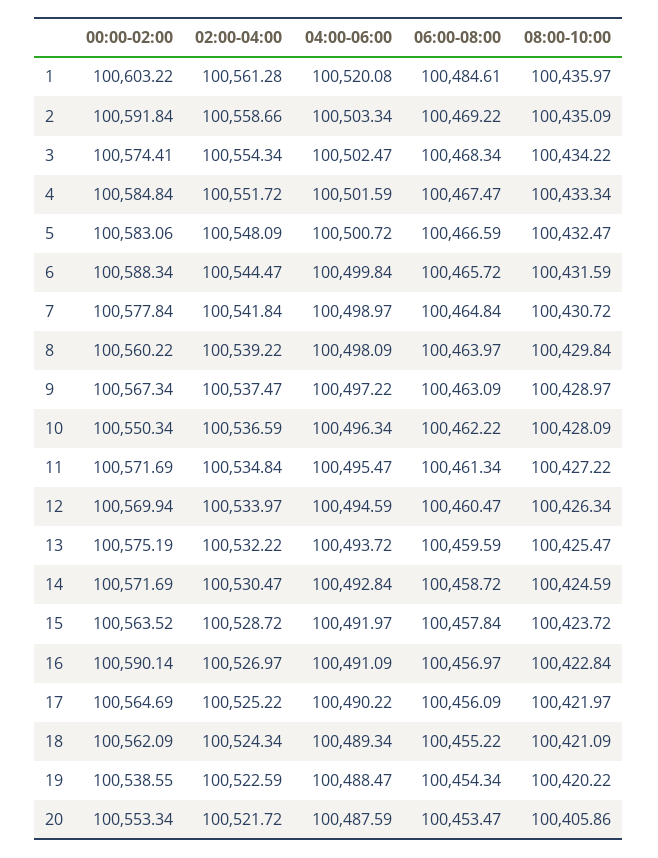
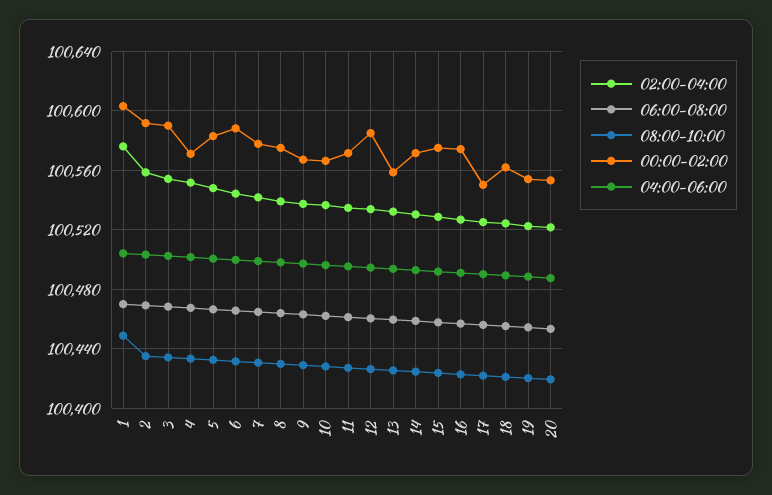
  {
    "00:00-02:00": {
      "1": 100603.22,
      "2": 100591.84,
-     "3": 100574.41,
+     "3": 100590,
-     "4": 100584.84,
+     "4": 100570,
      "5": 100583.06,
      "6": 100588.34,
      "7": 100577.84,
-     "8": 100560.22,
+     "8": 100575,
      "9": 100567.34,
-     "10": 100550.34,
+     "10": 100565,
      "11": 100571.69,
-     "12": 100569.94,
+     "12": 100585,
-     "13": 100575.19,
+     "13": 100560,
      "14": 100571.69,
-     "15": 100563.52,
+     "15": 100575,
-     "16": 100590.14,
+     "16": 100575,
-     "17": 100564.69,
+     "17": 100550,
      "18": 100562.09,
-     "19": 100538.55,
+     "19": 100555,
      "20": 100553.34
    },
    "02:00-04:00": {
-     "1": 100561.28,
+     "1": 100575,
      "2": 100558.66,
      "3": 100554.34,
      "4": 100551.72,
      "5": 100548.09,
      "6": 100544.47,
      "7": 100541.84,
      "8": 100539.22,
      "9": 100537.47,
      "10": 100536.59,
      "11": 100534.84,
      "12": 100533.97,
      "13": 100532.22,
      "14": 100530.47,
      "15": 100528.72,
      "16": 100526.97,
      "17": 100525.22,
      "18": 100524.34,
      "19": 100522.59,
      "20": 100521.72
    },
    "04:00-06:00": {
-     "1": 100520.08,
+     "1": 100505,
      "2": 100503.34,
      "3": 100502.47,
      "4": 100501.59,
      "5": 100500.72,
      "6": 100499.84,
      "7": 100498.97,
      "8": 100498.09,
      "9": 100497.22,
      "10": 100496.34,
      "11": 100495.47,
      "12": 100494.59,
      "13": 100493.72,
      "14": 100492.84,
      "15": 100491.97,
      "16": 100491.09,
      "17": 100490.22,
      "18": 100489.34,
      "19": 100488.47,
      "20": 100487.59
    },
    "06:00-08:00": {
-     "1": 100484.61,
+     "1": 100470,
      "2": 100469.22,
      "3": 100468.34,
      "4": 100467.47,
      "5": 100466.59,
      "6": 100465.72,
      "7": 100464.84,
      "8": 100463.97,
      "9": 100463.09,
      "10": 100462.22,
      "11": 100461.34,
      "12": 100460.47,
      "13": 100459.59,
      "14": 100458.72,
      "15": 100457.84,
      "16": 100456.97,
      "17": 100456.09,
      "18": 100455.22,
      "19": 100454.34,
      "20": 100453.47
    },
    "08:00-10:00": {
-     "1": 100435.97,
+     "1": 100450,
      "2": 100435.09,
      "3": 100434.22,
      "4": 100433.34,
      "5": 100432.47,
      "6": 100431.59,
      "7": 100430.72,
      "8": 100429.84,
      "9": 100428.97,
      "10": 100428.09,
      "11": 100427.22,
      "12": 100426.34,
      "13": 100425.47,
      "14": 100424.59,
      "15": 100423.72,
      "16": 100422.84,
      "17": 100421.97,
      "18": 100421.09,
      "19": 100420.22,
-     "20": 100405.86
+     "20": 100420
    }
  }

